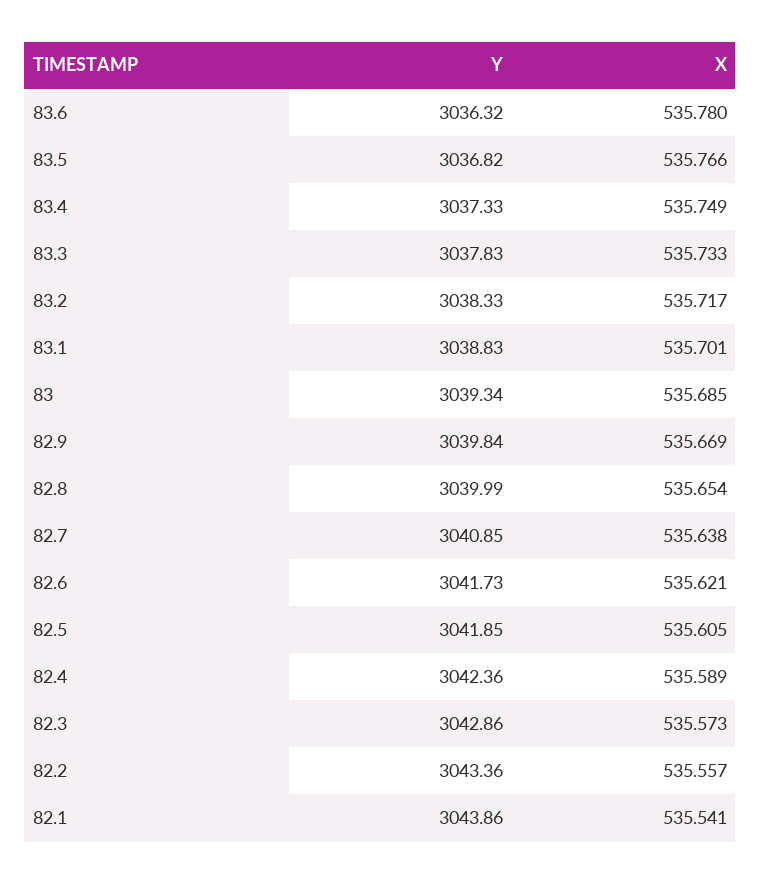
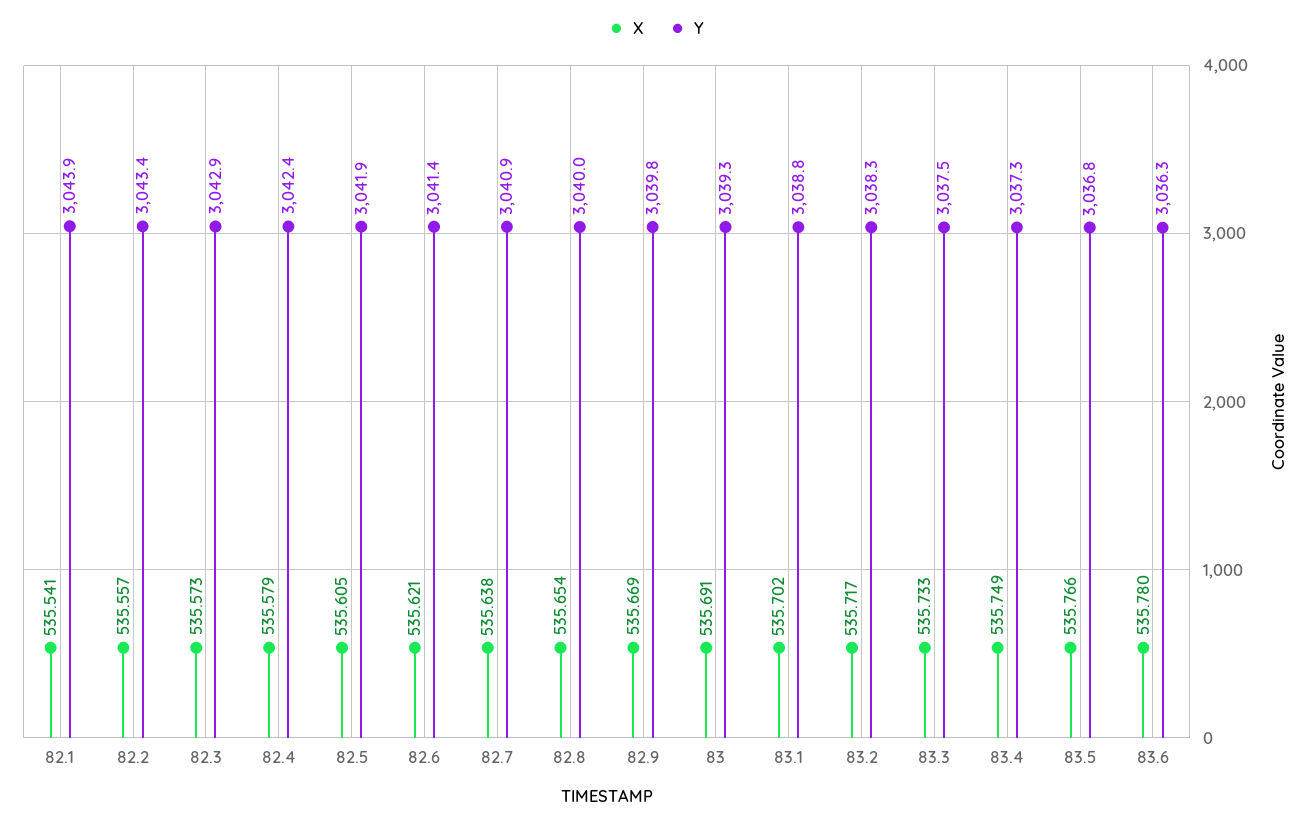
  {
    "Y": {
      "83.6": 3036.32,
      "83.5": 3036.82,
      "83.4": 3037.33,
-     "83.3": 3037.83,
+     "83.3": 3037.5,
      "83.2": 3038.33,
      "83.1": 3038.83,
      "83": 3039.34,
      "82.9": 3039.84,
      "82.8": 3039.99,
      "82.7": 3040.85,
-     "82.6": 3041.73,
+     "82.6": 3041.4,
      "82.5": 3041.85,
      "82.4": 3042.36,
      "82.3": 3042.86,
      "82.2": 3043.36,
      "82.1": 3043.86
    },
    "X": {
      "83.6": 535.78,
      "83.5": 535.766,
      "83.4": 535.749,
      "83.3": 535.733,
      "83.2": 535.717,
-     "83.1": 535.701,
+     "83.1": 535.702,
-     "83": 535.685,
+     "83": 535.691,
      "82.9": 535.669,
      "82.8": 535.654,
      "82.7": 535.638,
      "82.6": 535.621,
      "82.5": 535.605,
-     "82.4": 535.589,
+     "82.4": 535.579,
      "82.3": 535.573,
      "82.2": 535.557,
      "82.1": 535.541
    }
  }

